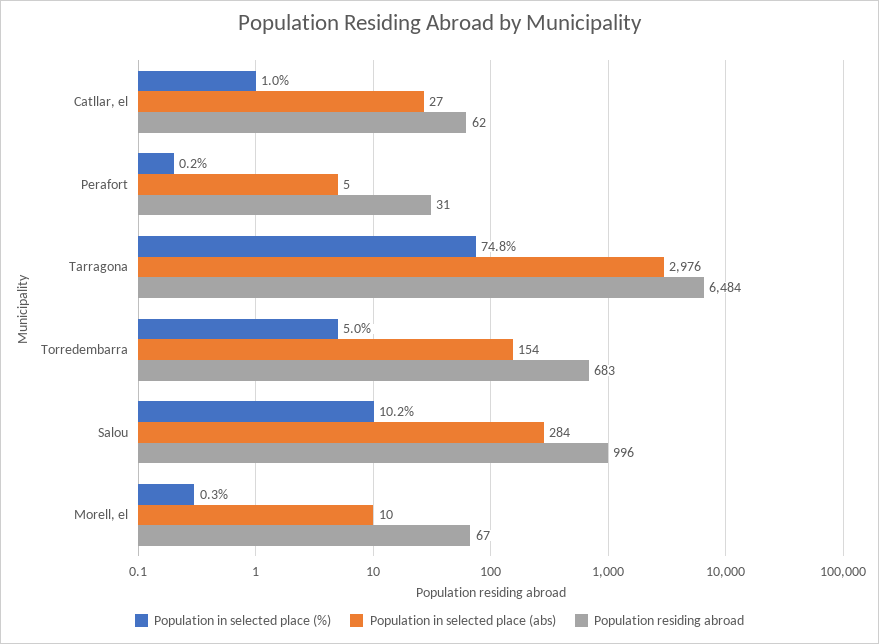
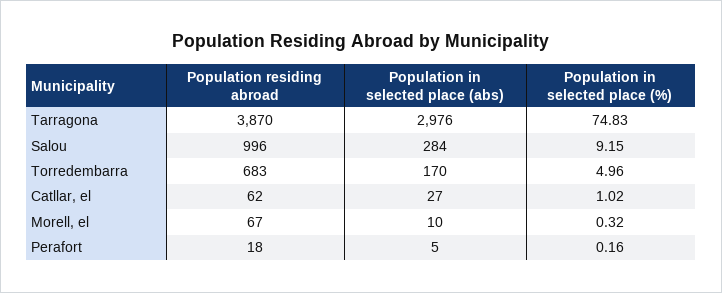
  {
    "Population in selected place (%)": {
      "Catllar, el": 1.02,
      "Perafort": 0.16,
      "Tarragona": 74.83,
      "Torredembarra": 4.96,
-     "Salou": 10.2,
+     "Salou": 9.15,
      "Morell, el": 0.32
    },
    "Population in selected place (abs)": {
      "Catllar, el": 27,
      "Perafort": 5,
      "Tarragona": 2976,
-     "Torredembarra": 154,
+     "Torredembarra": 170,
      "Salou": 284,
      "Morell, el": 10
    },
    "Population residing abroad": {
      "Catllar, el": 62,
-     "Perafort": 31,
+     "Perafort": 18,
-     "Tarragona": 6484,
+     "Tarragona": 3870,
      "Torredembarra": 683,
      "Salou": 996,
      "Morell, el": 67
    }
  }

